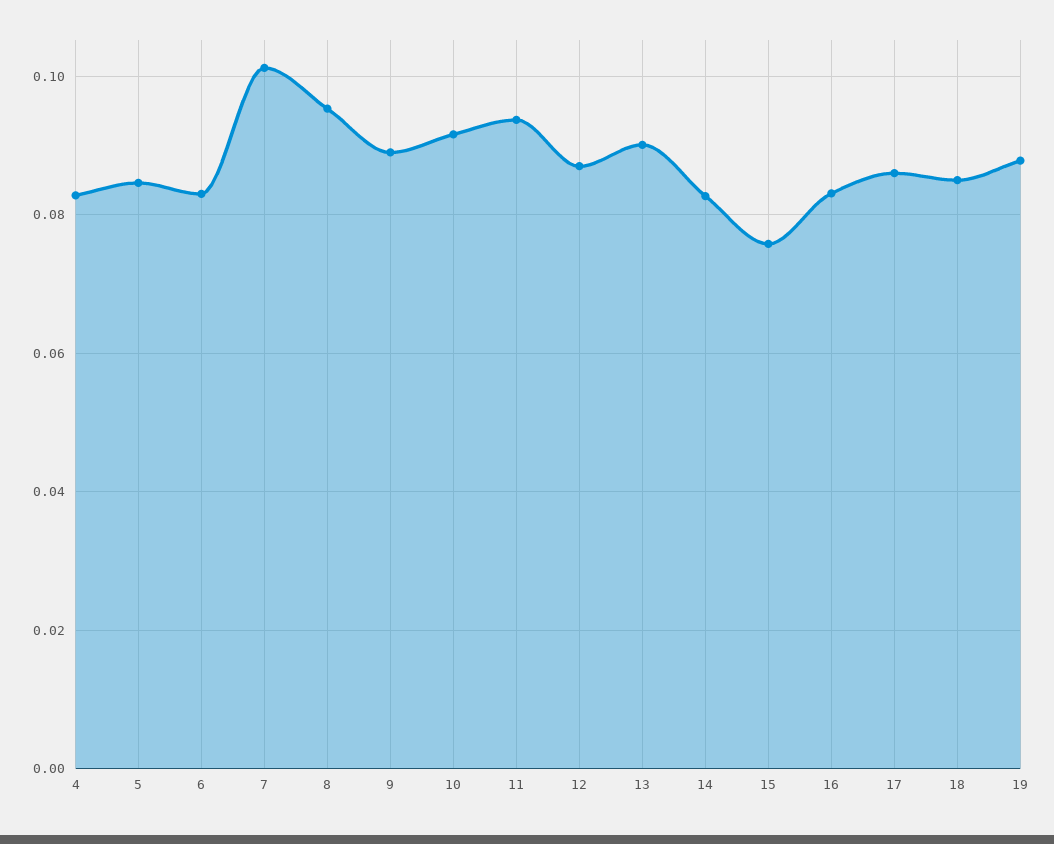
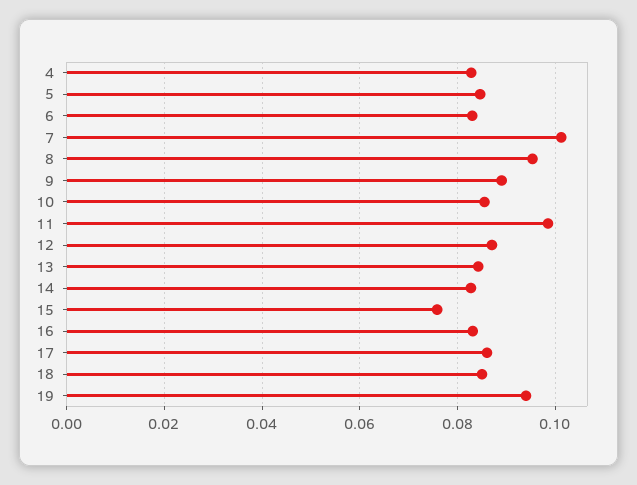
  {
    "4": 0.082,
    "5": 0.084,
    "6": 0.084,
    "7": 0.102,
    "8": 0.096,
    "9": 0.09,
-   "10": 0.092,
+   "10": 0.086,
-   "11": 0.094,
+   "11": 0.098,
    "12": 0.088,
-   "13": 0.09,
+   "13": 0.084,
    "14": 0.082,
    "15": 0.076,
    "16": 0.084,
    "17": 0.086,
    "18": 0.086,
-   "19": 0.088
+   "19": 0.094
  }

